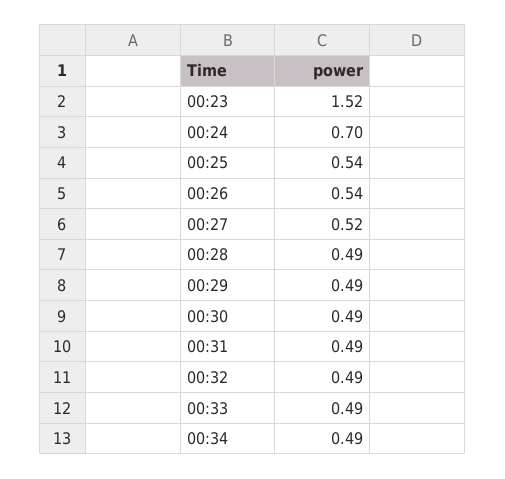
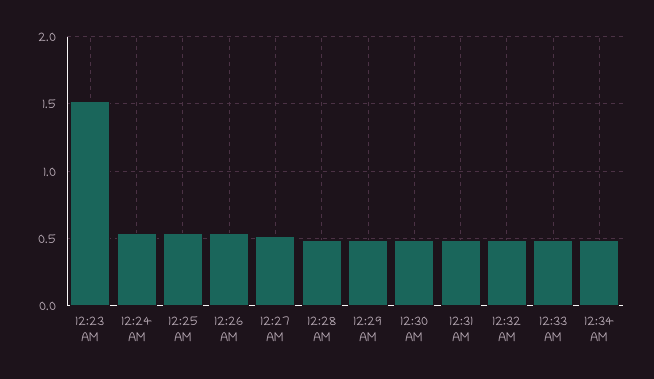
  {
    "00:23": 1.52,
-   "00:24": 0.7,
+   "00:24": 0.55,
    "00:25": 0.54,
    "00:26": 0.54,
    "00:27": 0.52,
    "00:28": 0.49,
    "00:29": 0.49,
    "00:30": 0.49,
    "00:31": 0.49,
    "00:32": 0.49,
    "00:33": 0.49,
    "00:34": 0.49
  }

